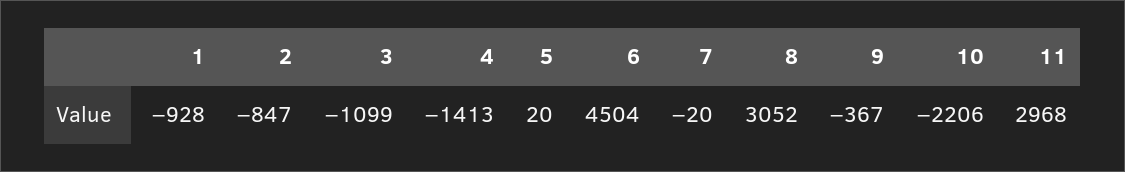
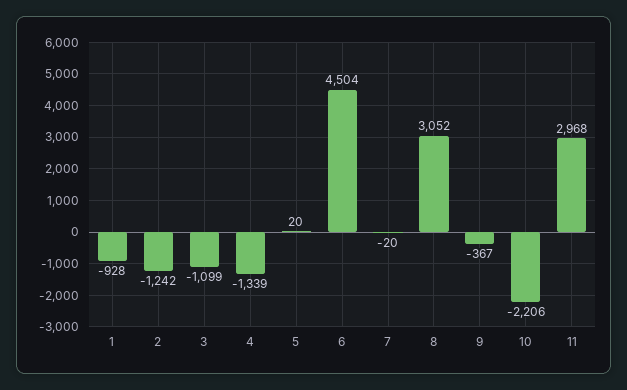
  {
    "1": -928,
-   "2": -847,
+   "2": -1242,
    "3": -1099,
-   "4": -1413,
+   "4": -1339,
    "5": 20,
    "6": 4504,
    "7": -20,
    "8": 3052,
    "9": -367,
    "10": -2206,
    "11": 2968
  }

